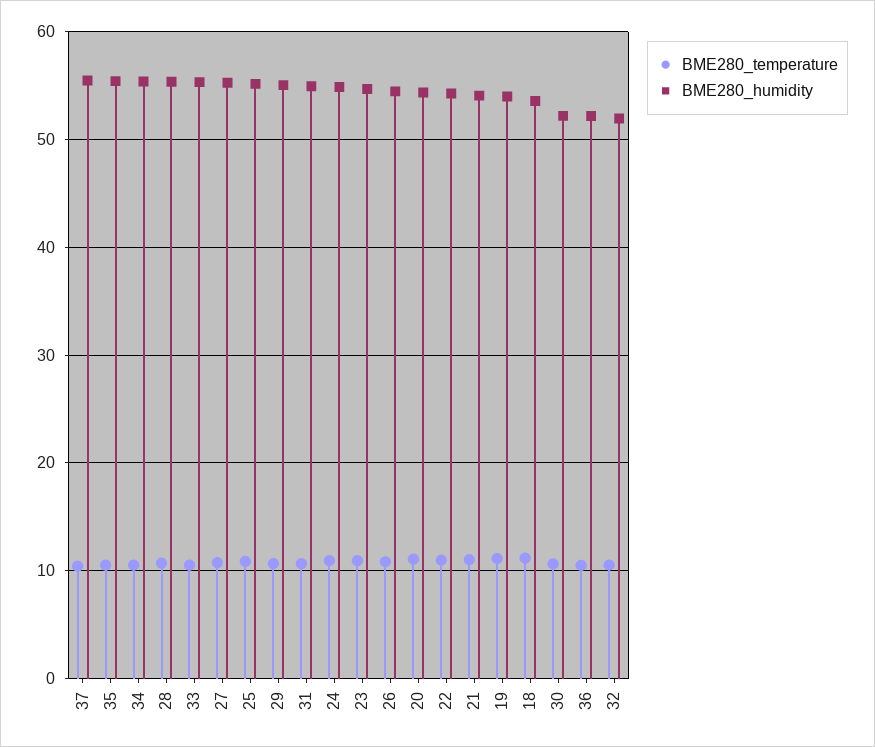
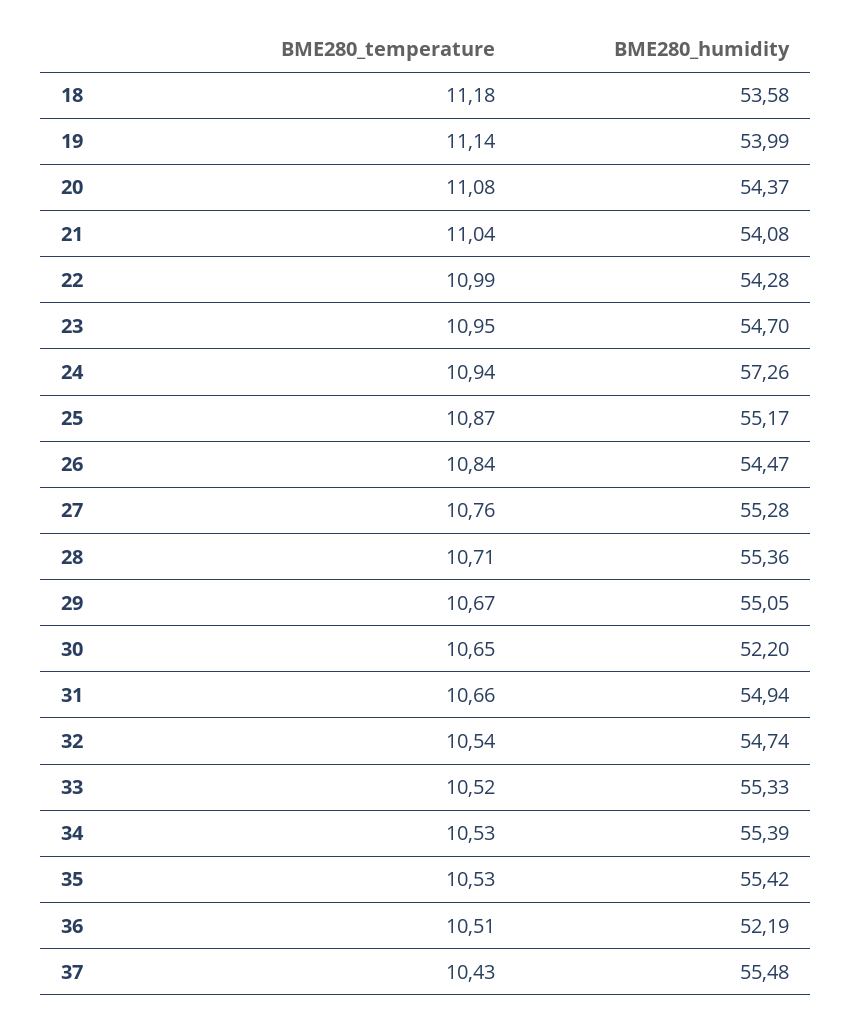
  {
    "BME280_temperature": {
      "37": 10.43,
      "35": 10.53,
      "34": 10.53,
      "28": 10.71,
      "33": 10.52,
      "27": 10.76,
      "25": 10.87,
      "29": 10.67,
      "31": 10.66,
      "24": 10.94,
      "23": 10.95,
      "26": 10.84,
      "20": 11.08,
      "22": 10.99,
      "21": 11.04,
      "19": 11.14,
      "18": 11.18,
      "30": 10.65,
      "36": 10.51,
      "32": 10.54
    },
    "BME280_humidity": {
      "37": 55.48,
      "35": 55.42,
      "34": 55.39,
      "28": 55.36,
      "33": 55.33,
      "27": 55.28,
      "25": 55.17,
      "29": 55.05,
      "31": 54.94,
-     "24": 55,
+     "24": 57.26,
      "23": 54.7,
      "26": 54.47,
      "20": 54.37,
      "22": 54.28,
      "21": 54.08,
      "19": 53.99,
      "18": 53.58,
      "30": 52.2,
      "36": 52.19,
-     "32": 52
+     "32": 54.74
    }
  }

